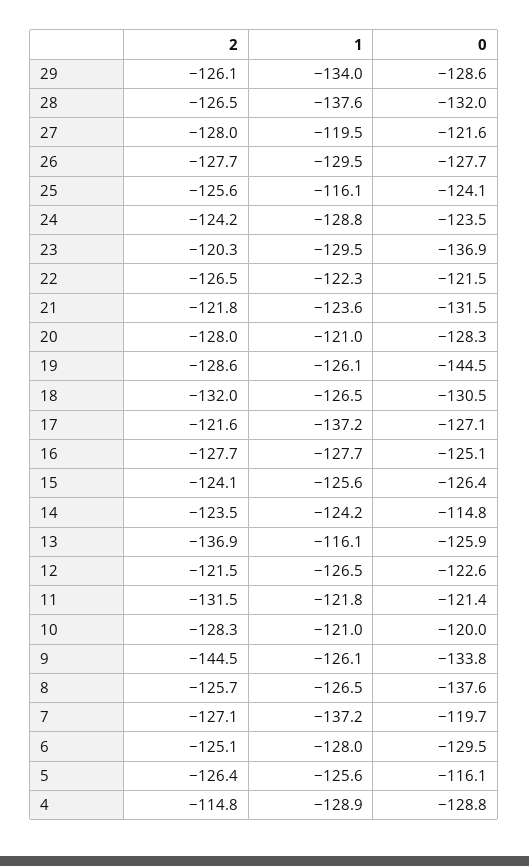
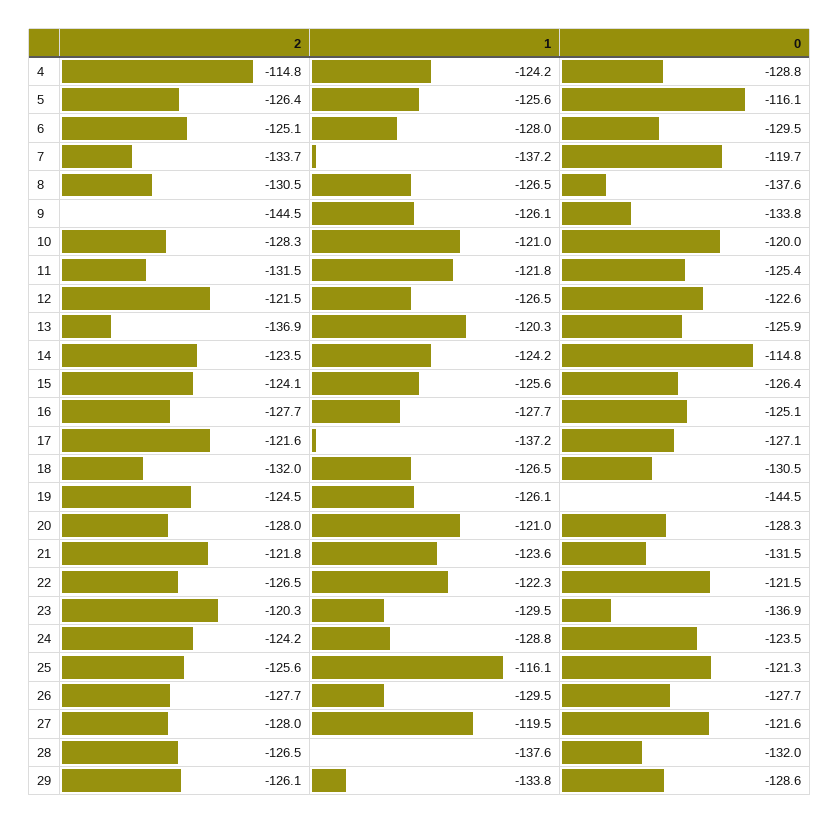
  {
    "2": {
      "29": -126.1,
      "28": -126.5,
      "27": -128,
      "26": -127.7,
      "25": -125.6,
      "24": -124.2,
      "23": -120.3,
      "22": -126.5,
      "21": -121.8,
      "20": -128,
-     "19": -128.6,
+     "19": -124.5,
      "18": -132,
      "17": -121.6,
      "16": -127.7,
      "15": -124.1,
      "14": -123.5,
      "13": -136.9,
      "12": -121.5,
      "11": -131.5,
      "10": -128.3,
      "9": -144.5,
-     "8": -125.7,
+     "8": -130.5,
-     "7": -127.1,
+     "7": -133.7,
      "6": -125.1,
      "5": -126.4,
      "4": -114.8
    },
    "1": {
-     "29": -134,
+     "29": -133.8,
      "28": -137.6,
      "27": -119.5,
      "26": -129.5,
      "25": -116.1,
      "24": -128.8,
      "23": -129.5,
      "22": -122.3,
      "21": -123.6,
      "20": -121,
      "19": -126.1,
      "18": -126.5,
      "17": -137.2,
      "16": -127.7,
      "15": -125.6,
      "14": -124.2,
-     "13": -116.1,
+     "13": -120.3,
      "12": -126.5,
      "11": -121.8,
      "10": -121,
      "9": -126.1,
      "8": -126.5,
      "7": -137.2,
      "6": -128,
      "5": -125.6,
-     "4": -128.9
+     "4": -124.2
    },
    "0": {
      "29": -128.6,
      "28": -132,
      "27": -121.6,
      "26": -127.7,
-     "25": -124.1,
+     "25": -121.3,
      "24": -123.5,
      "23": -136.9,
      "22": -121.5,
      "21": -131.5,
      "20": -128.3,
      "19": -144.5,
      "18": -130.5,
      "17": -127.1,
      "16": -125.1,
      "15": -126.4,
      "14": -114.8,
      "13": -125.9,
      "12": -122.6,
-     "11": -121.4,
+     "11": -125.4,
      "10": -120,
      "9": -133.8,
      "8": -137.6,
      "7": -119.7,
      "6": -129.5,
      "5": -116.1,
      "4": -128.8
    }
  }

